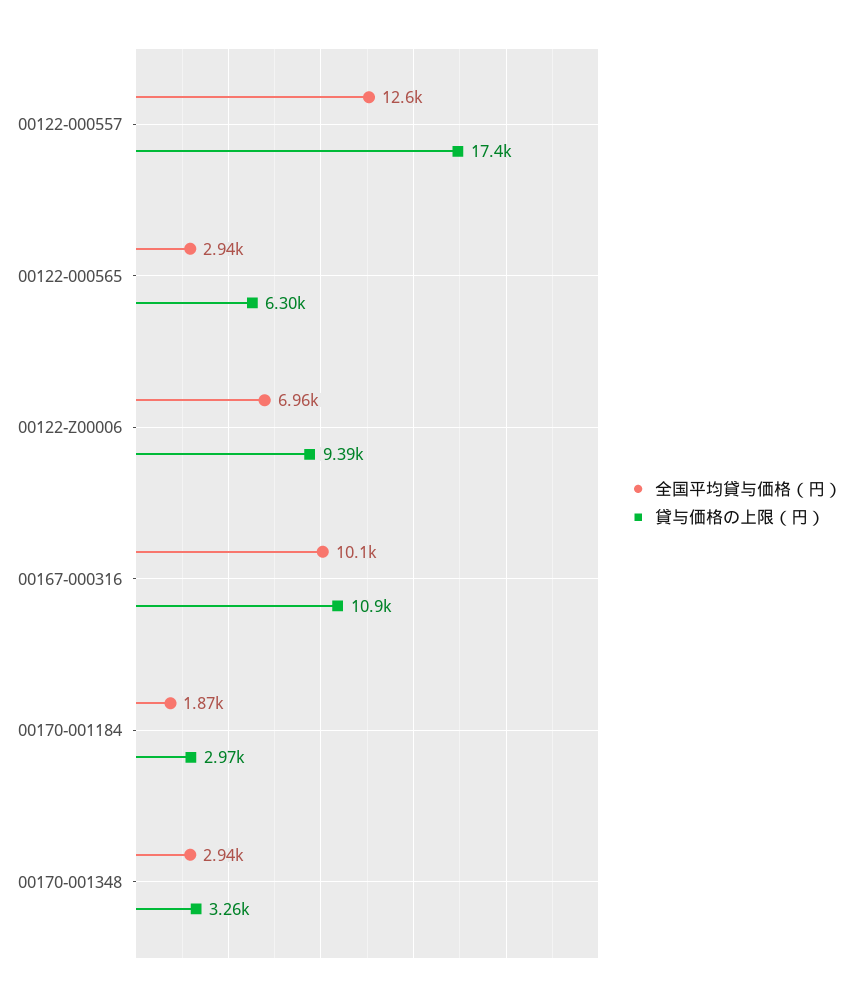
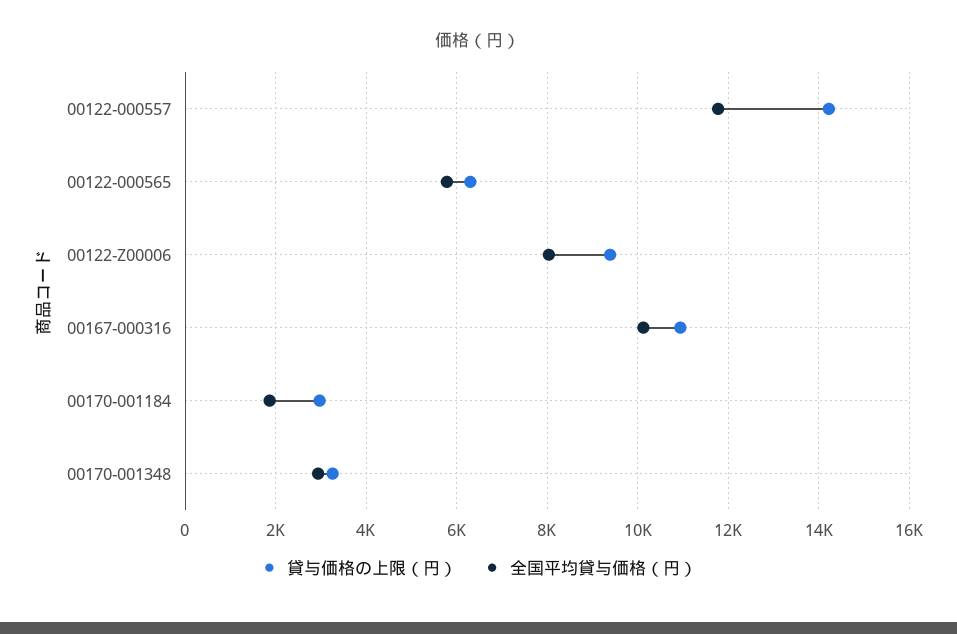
  {
    "全国平均貸与価格（円）": {
-     "00122-000557": 12600,
+     "00122-000557": 11800,
-     "00122-000565": 2940,
+     "00122-000565": 5800,
-     "00122-Z00006": 6960,
+     "00122-Z00006": 8000,
      "00167-000316": 10100,
      "00170-001184": 1870,
      "00170-001348": 2940
    },
    "貸与価格の上限（円）": {
-     "00122-000557": 17400,
+     "00122-000557": 14200,
      "00122-000565": 6300,
      "00122-Z00006": 9390,
      "00167-000316": 10900,
      "00170-001184": 2970,
      "00170-001348": 3260
    }
  }

